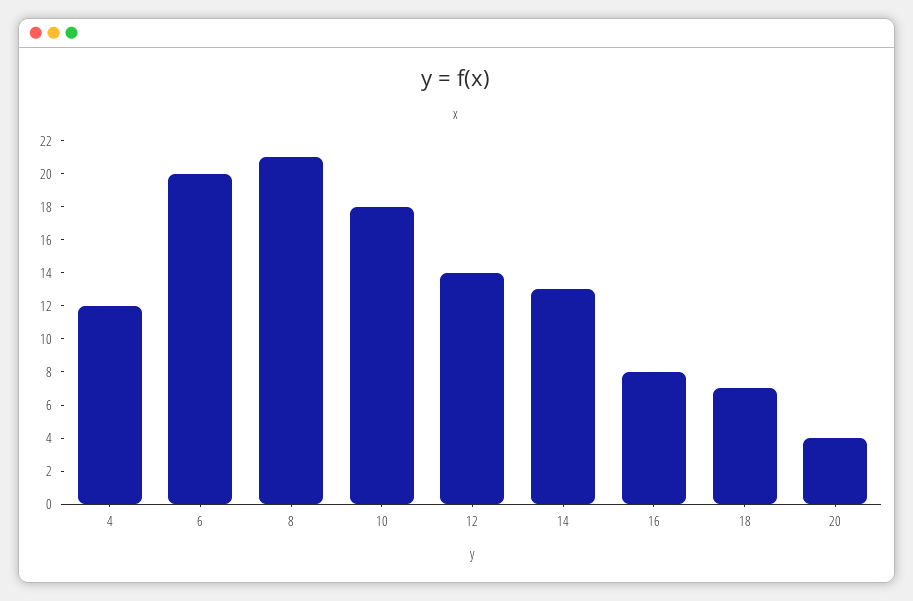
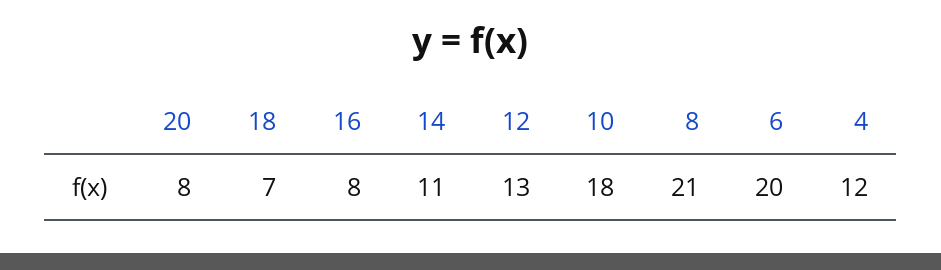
  {
    "4": 12,
    "6": 20,
    "8": 21,
    "10": 18,
-   "12": 14,
+   "12": 13,
-   "14": 13,
+   "14": 11,
    "16": 8,
    "18": 7,
-   "20": 4
+   "20": 8
  }

